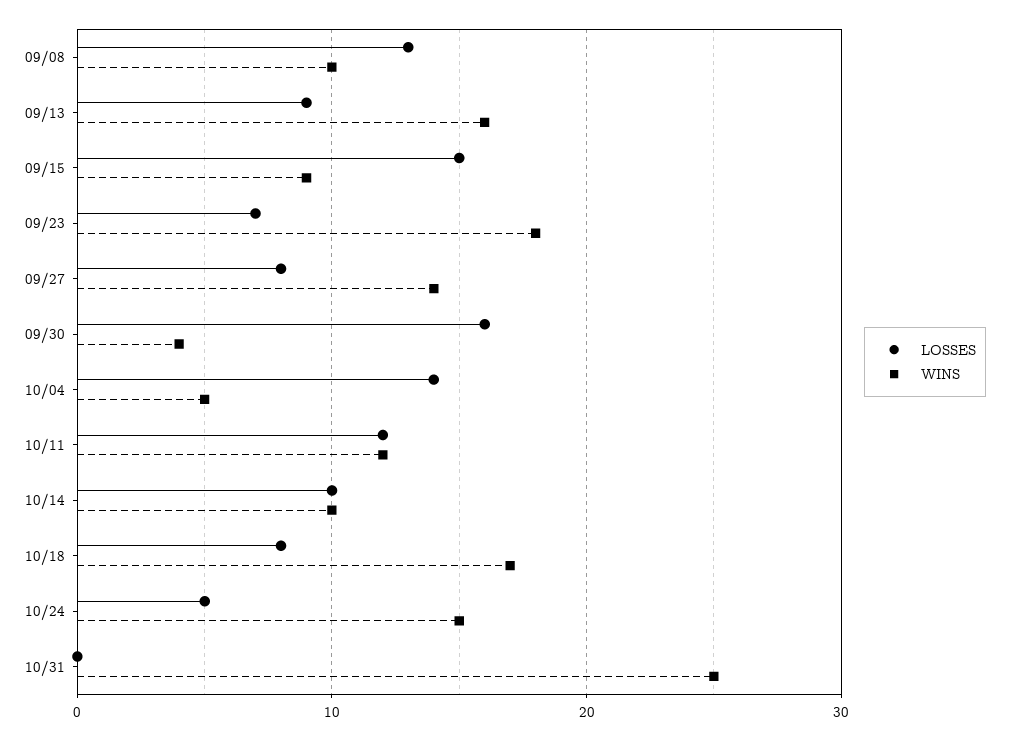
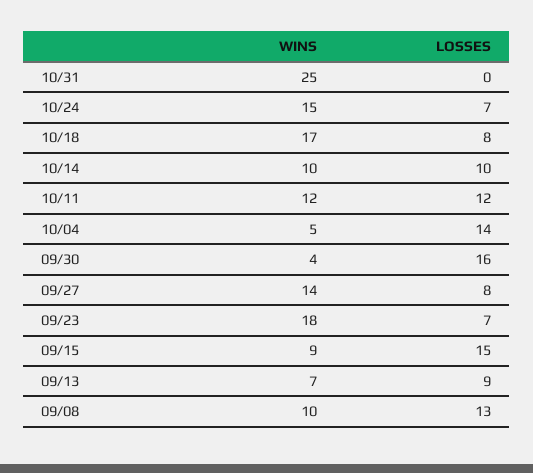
  {
    "LOSSES": {
      "09/08": 13,
      "09/13": 9,
      "09/15": 15,
      "09/23": 7,
      "09/27": 8,
      "09/30": 16,
      "10/04": 14,
      "10/11": 12,
      "10/14": 10,
      "10/18": 8,
-     "10/24": 5,
+     "10/24": 7,
      "10/31": 0
    },
    "WINS": {
      "09/08": 10,
-     "09/13": 16,
+     "09/13": 7,
      "09/15": 9,
      "09/23": 18,
      "09/27": 14,
      "09/30": 4,
      "10/04": 5,
      "10/11": 12,
      "10/14": 10,
      "10/18": 17,
      "10/24": 15,
      "10/31": 25
    }
  }

